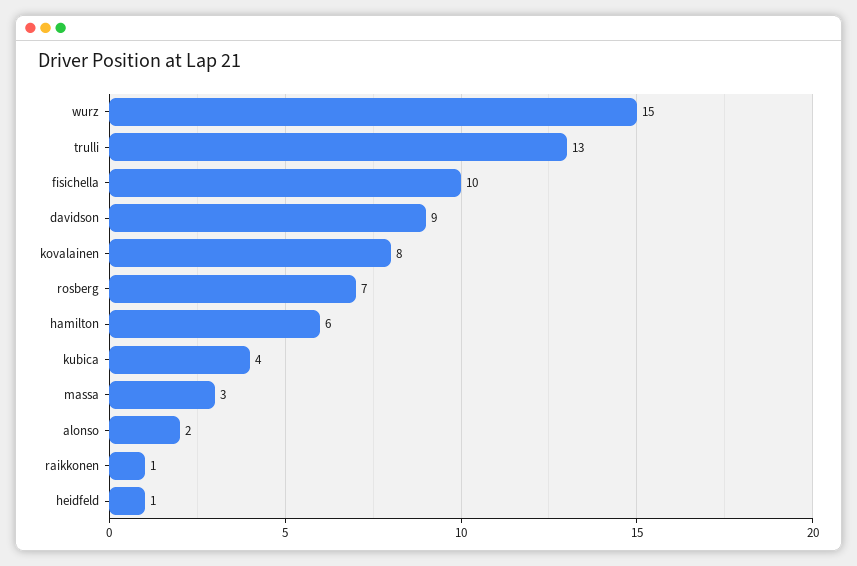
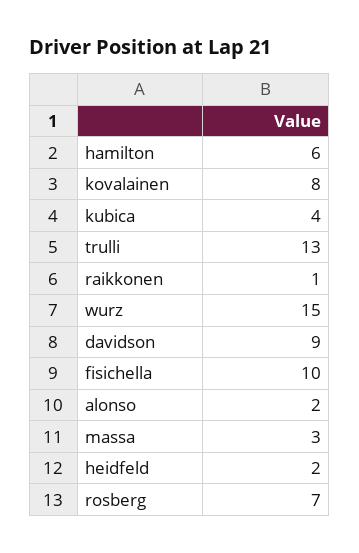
  {
    "wurz": 15,
    "trulli": 13,
    "fisichella": 10,
    "davidson": 9,
    "kovalainen": 8,
    "rosberg": 7,
    "hamilton": 6,
    "kubica": 4,
    "massa": 3,
    "alonso": 2,
    "raikkonen": 1,
-   "heidfeld": 1
+   "heidfeld": 2
  }

